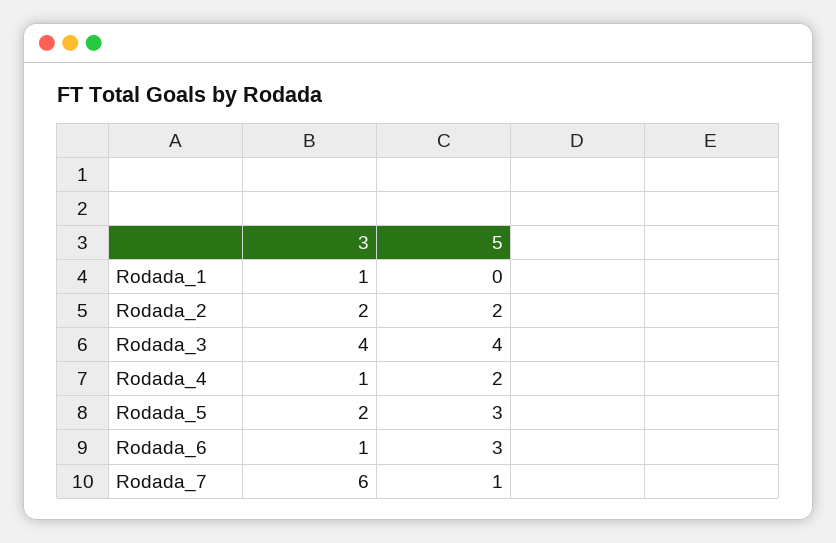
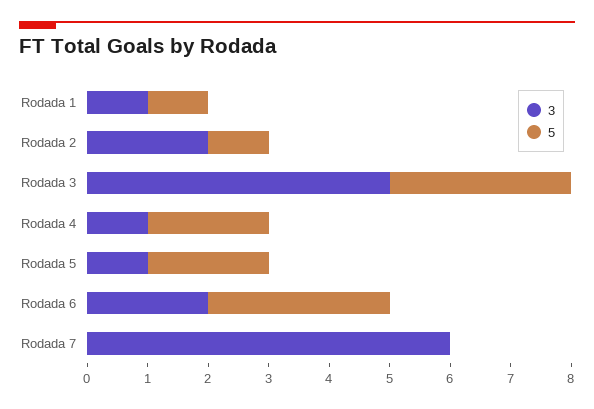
  {
    "3": {
      "Rodada_1": 1,
      "Rodada_2": 2,
-     "Rodada_3": 4,
+     "Rodada_3": 5,
      "Rodada_4": 1,
-     "Rodada_5": 2,
+     "Rodada_5": 1,
-     "Rodada_6": 1,
+     "Rodada_6": 2,
      "Rodada_7": 6
    },
    "5": {
-     "Rodada_1": 0,
+     "Rodada_1": 1,
-     "Rodada_2": 2,
+     "Rodada_2": 1,
-     "Rodada_3": 4,
+     "Rodada_3": 3,
      "Rodada_4": 2,
-     "Rodada_5": 3,
+     "Rodada_5": 2,
      "Rodada_6": 3,
-     "Rodada_7": 1
+     "Rodada_7": 0
    }
  }

